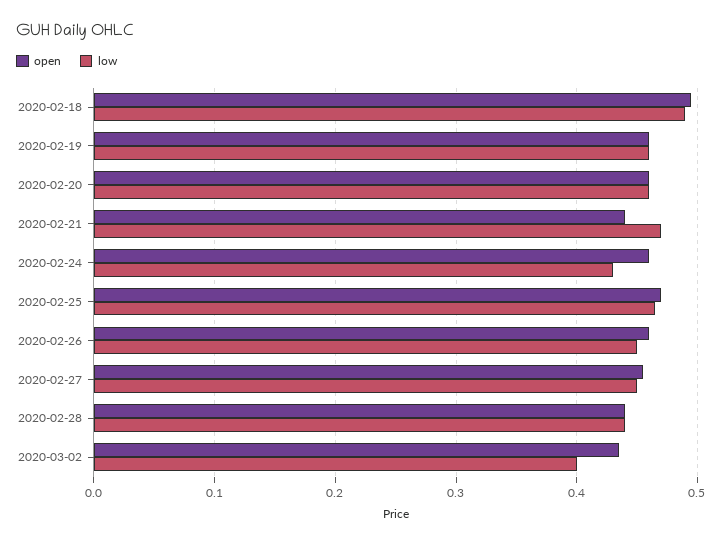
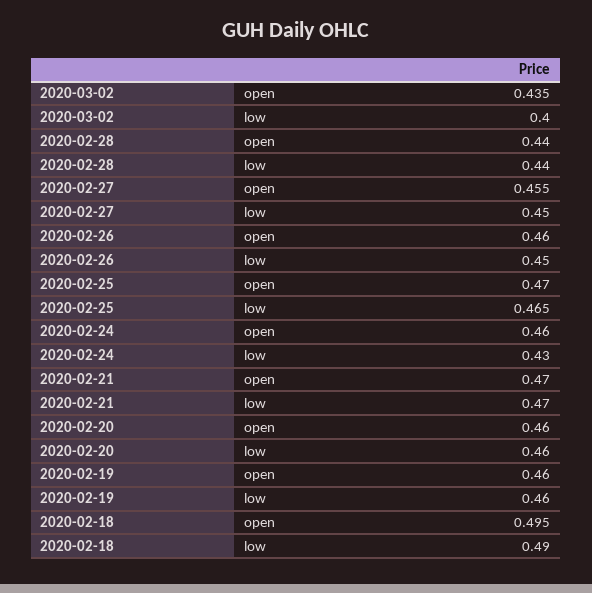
  {
    "open": {
      "2020-02-18": 0.495,
      "2020-02-19": 0.46,
      "2020-02-20": 0.46,
-     "2020-02-21": 0.44,
+     "2020-02-21": 0.47,
      "2020-02-24": 0.46,
      "2020-02-25": 0.47,
      "2020-02-26": 0.46,
      "2020-02-27": 0.455,
      "2020-02-28": 0.44,
      "2020-03-02": 0.435
    },
    "low": {
      "2020-02-18": 0.49,
      "2020-02-19": 0.46,
      "2020-02-20": 0.46,
      "2020-02-21": 0.47,
      "2020-02-24": 0.43,
      "2020-02-25": 0.465,
      "2020-02-26": 0.45,
      "2020-02-27": 0.45,
      "2020-02-28": 0.44,
      "2020-03-02": 0.4
    }
  }

